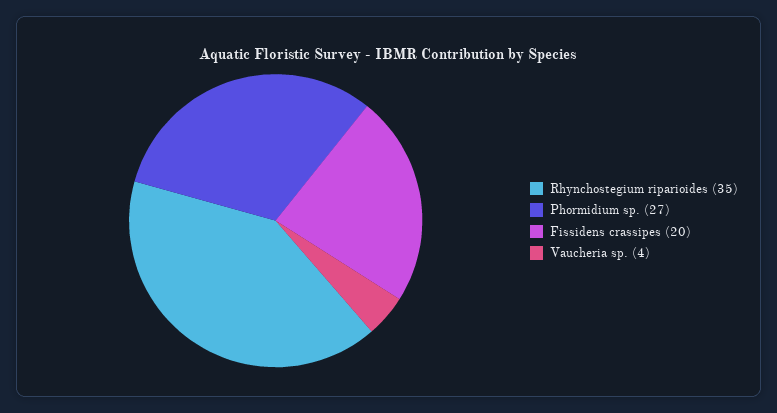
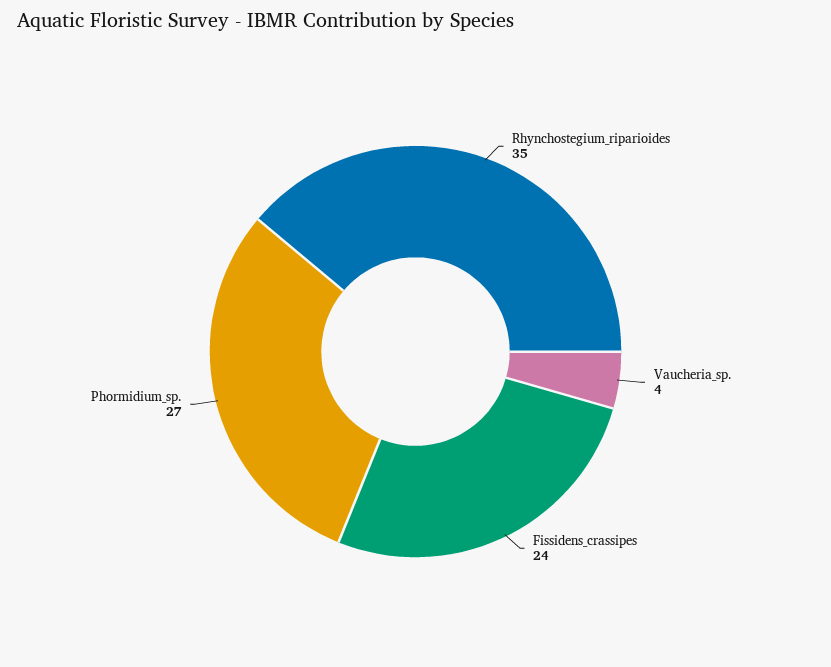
  {
    "Rhynchostegium riparioides": 35,
    "Phormidium sp.": 27,
-   "Fissidens crassipes": 20,
+   "Fissidens crassipes": 24,
    "Vaucheria sp.": 4
  }

